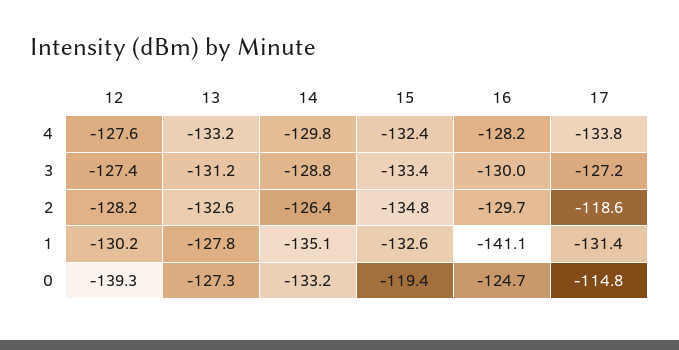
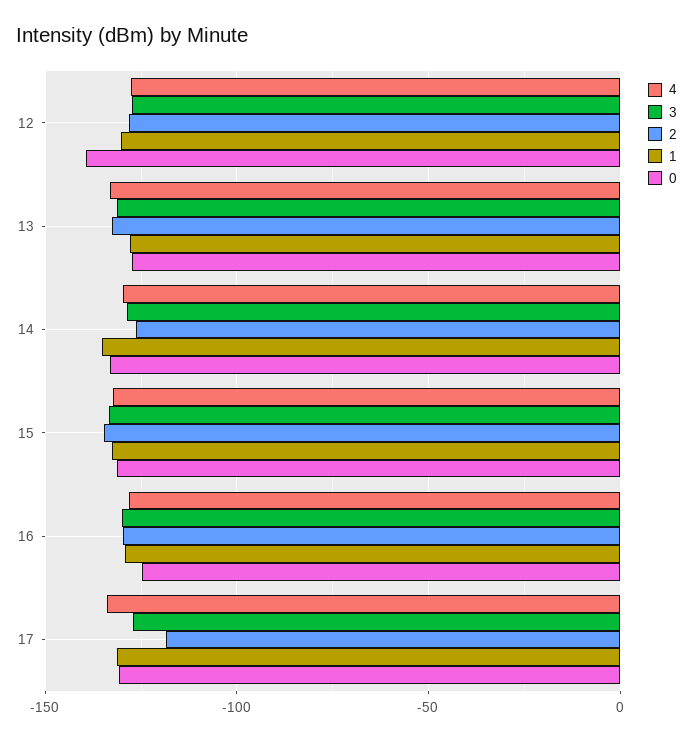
  {
    "4": {
      "12": -127.6,
      "13": -133.2,
      "14": -129.8,
      "15": -132.4,
      "16": -128.2,
      "17": -133.8
    },
    "3": {
      "12": -127.4,
      "13": -131.2,
      "14": -128.8,
      "15": -133.4,
      "16": -130,
      "17": -127.2
    },
    "2": {
      "12": -128.2,
      "13": -132.6,
      "14": -126.4,
      "15": -134.8,
      "16": -129.7,
      "17": -118.6
    },
    "1": {
      "12": -130.2,
      "13": -127.8,
      "14": -135.1,
      "15": -132.6,
-     "16": -141.1,
+     "16": -130,
      "17": -131.4
    },
    "0": {
      "12": -139.3,
      "13": -127.3,
      "14": -133.2,
-     "15": -119.4,
+     "15": -130,
      "16": -124.7,
-     "17": -114.8
+     "17": -130
    }
  }

